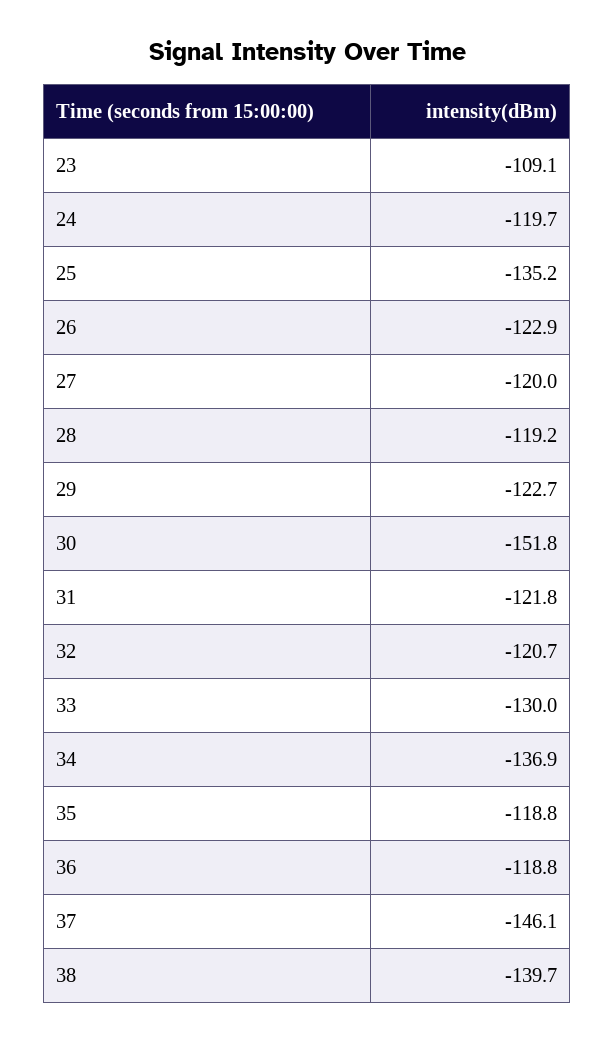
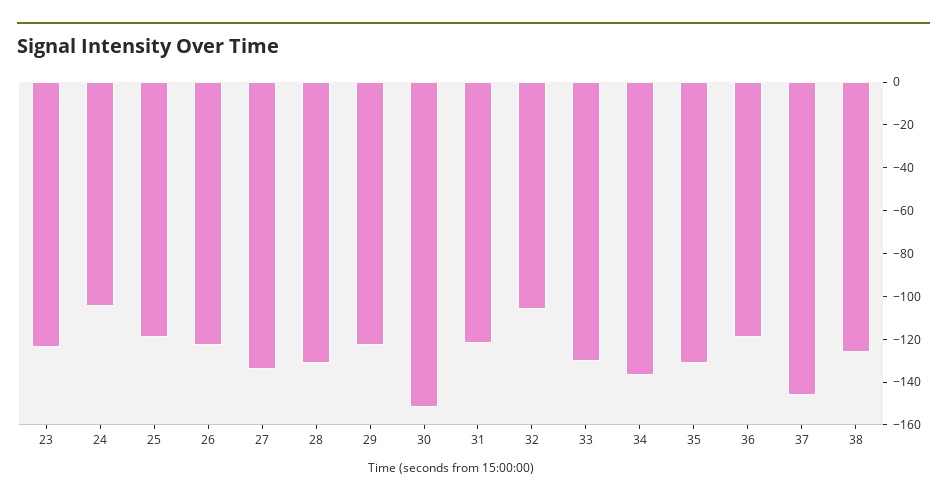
  {
-   "23": -109.1,
+   "23": -125,
-   "24": -119.7,
+   "24": -105,
-   "25": -135.2,
+   "25": -120,
    "26": -122.9,
-   "27": -120,
+   "27": -135,
-   "28": -119.2,
+   "28": -130,
    "29": -122.7,
    "30": -151.8,
    "31": -121.8,
-   "32": -120.7,
+   "32": -105,
    "33": -130,
    "34": -136.9,
-   "35": -118.8,
+   "35": -130,
    "36": -118.8,
    "37": -146.1,
-   "38": -139.7
+   "38": -125
  }

